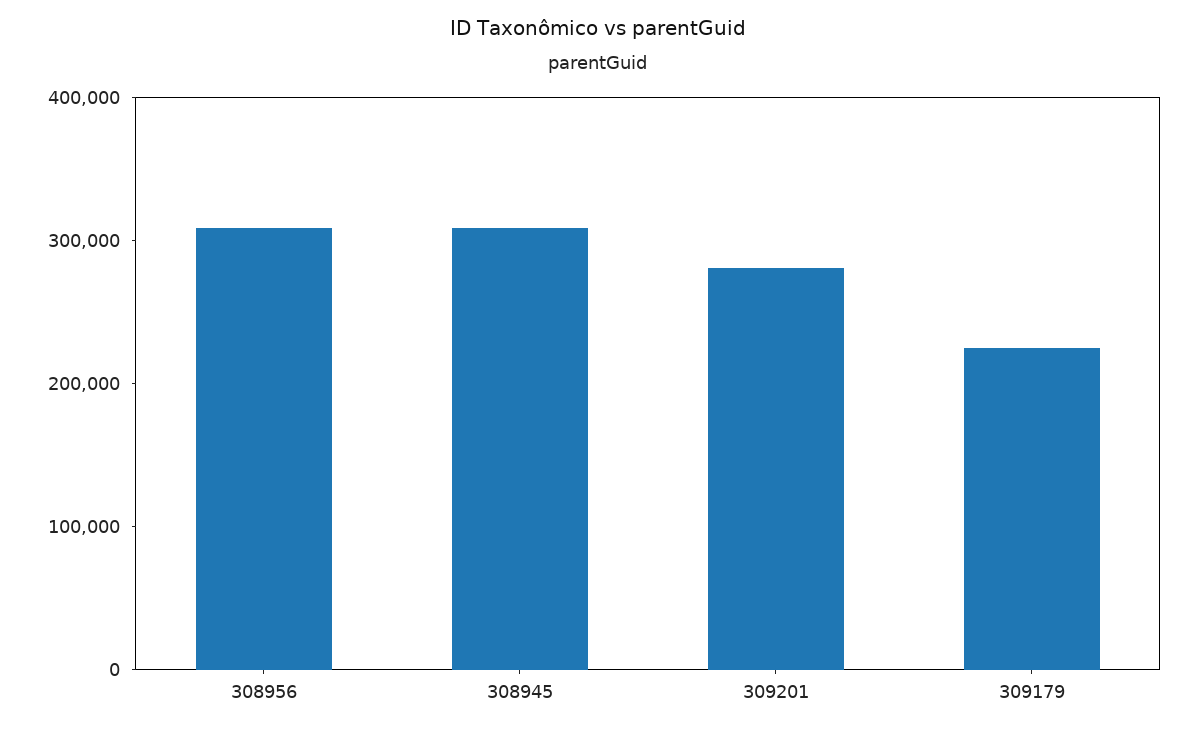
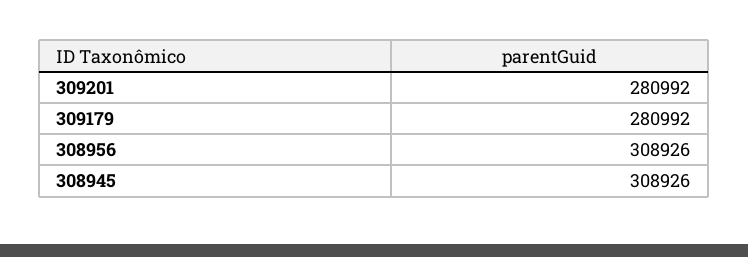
  {
    "308956": 308926,
    "308945": 308926,
    "309201": 280992,
-   "309179": 220000
+   "309179": 280992
  }

